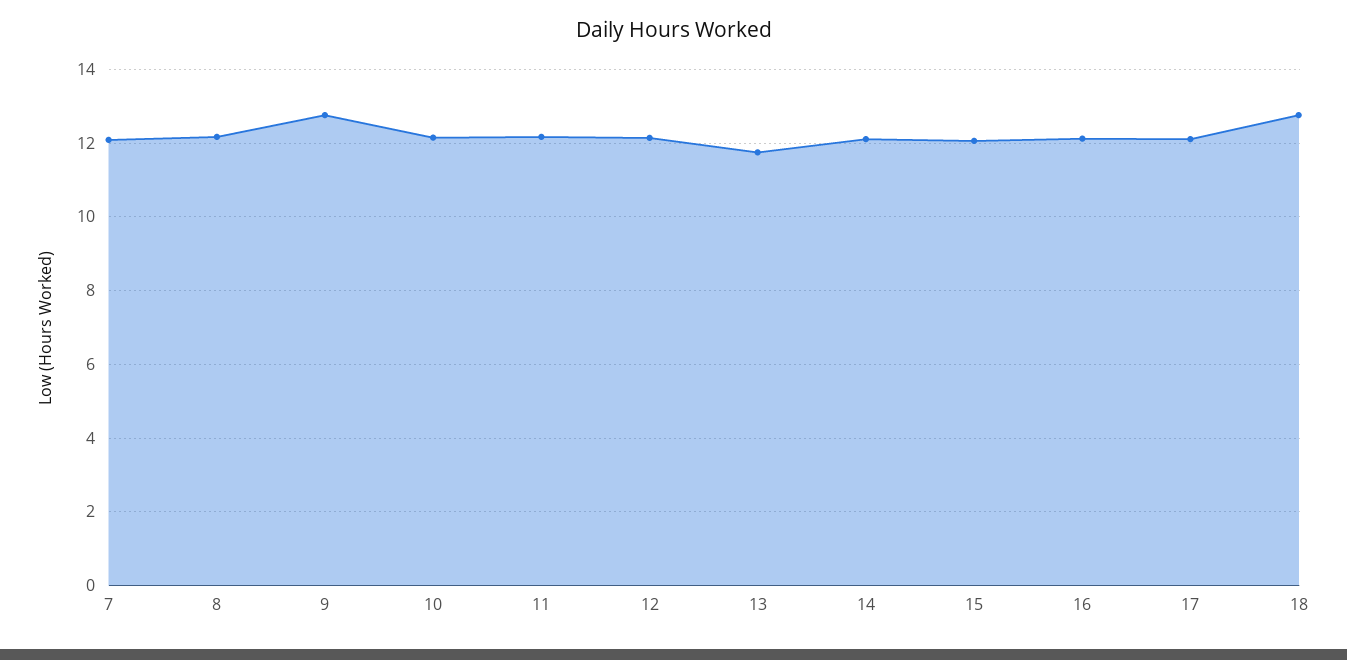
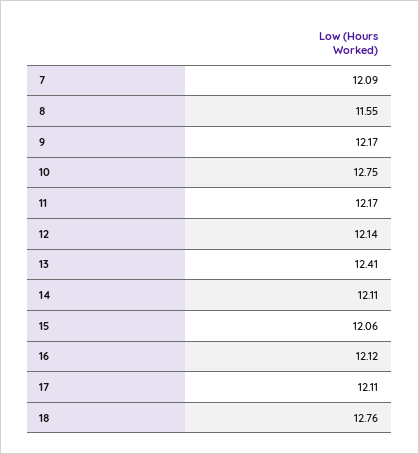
  {
    "7": 12.09,
-   "8": 12.2,
+   "8": 11.55,
-   "9": 12.8,
+   "9": 12.17,
-   "10": 12.2,
+   "10": 12.75,
    "11": 12.17,
    "12": 12.14,
-   "13": 11.8,
+   "13": 12.41,
    "14": 12.11,
    "15": 12.06,
    "16": 12.12,
    "17": 12.11,
    "18": 12.76
  }

